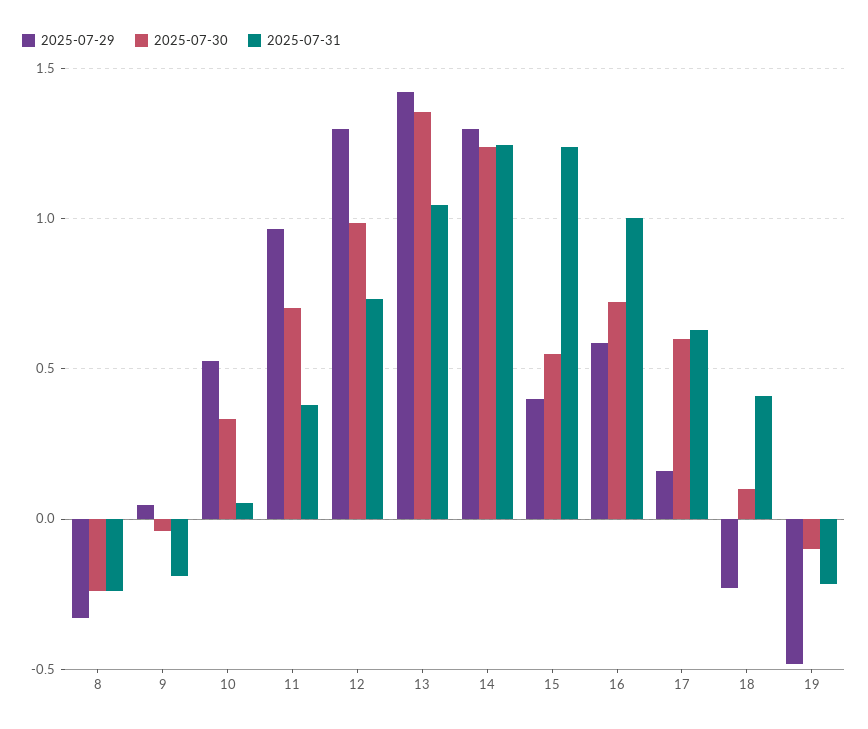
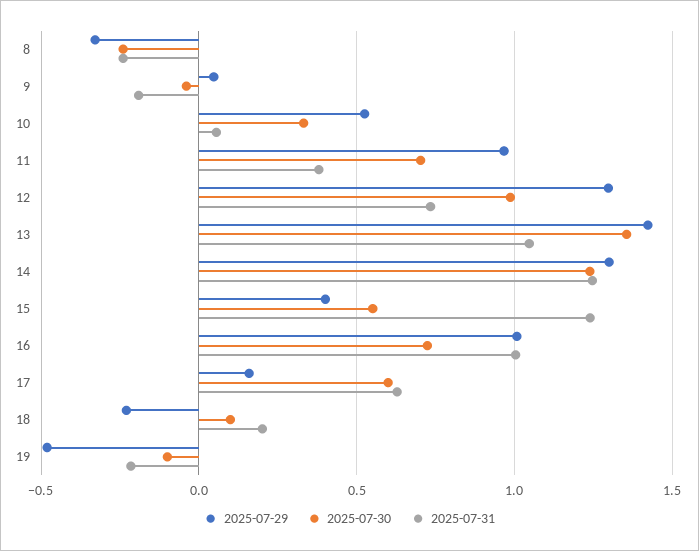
  {
    "2025-07-29": {
      "8": -0.35,
      "9": 0.05,
      "10": 0.55,
      "11": 0.95,
      "12": 1.3,
      "13": 1.4,
      "14": 1.3,
      "15": 0.4,
-     "16": 0.6,
+     "16": 1,
      "17": 0.15,
      "18": -0.25,
      "19": -0.5
    },
    "2025-07-30": {
      "8": -0.25,
      "9": -0.05,
      "10": 0.35,
      "11": 0.7,
      "12": 1,
      "13": 1.35,
      "14": 1.25,
      "15": 0.55,
      "16": 0.7,
      "17": 0.6,
      "18": 0.1,
      "19": -0.1
    },
    "2025-07-31": {
      "8": -0.25,
      "9": -0.2,
      "10": 0.05,
      "11": 0.4,
      "12": 0.75,
      "13": 1.05,
      "14": 1.25,
      "15": 1.25,
      "16": 1,
      "17": 0.65,
-     "18": 0.4,
+     "18": 0.2,
      "19": -0.2
    }
  }

